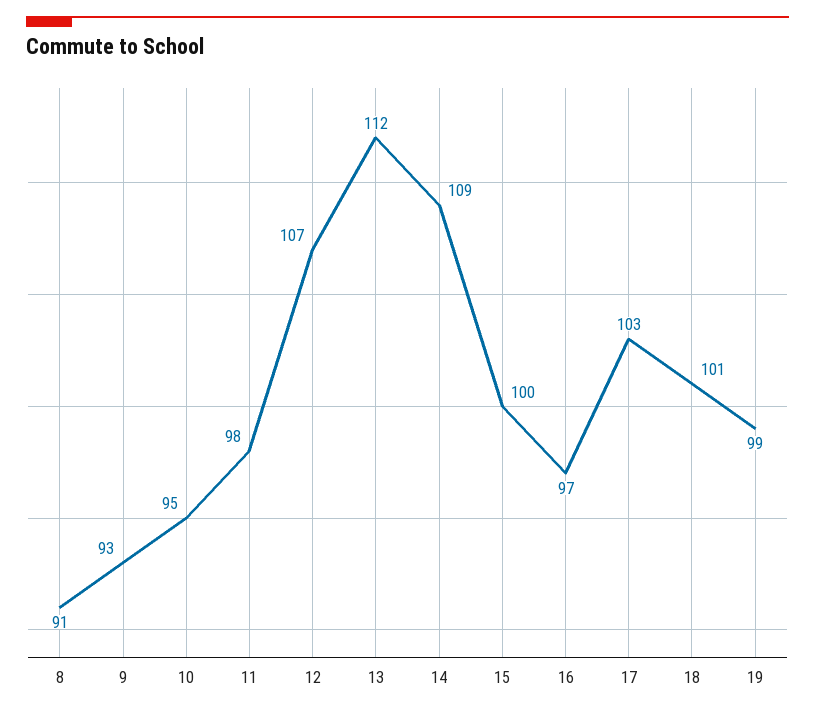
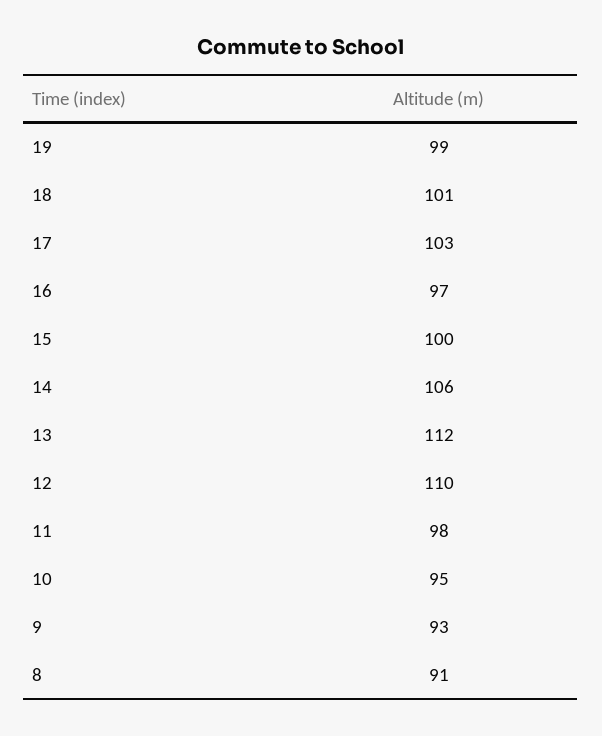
  {
    "8": 91,
    "9": 93,
    "10": 95,
    "11": 98,
-   "12": 107,
+   "12": 110,
    "13": 112,
-   "14": 109,
+   "14": 106,
    "15": 100,
    "16": 97,
    "17": 103,
    "18": 101,
    "19": 99
  }

